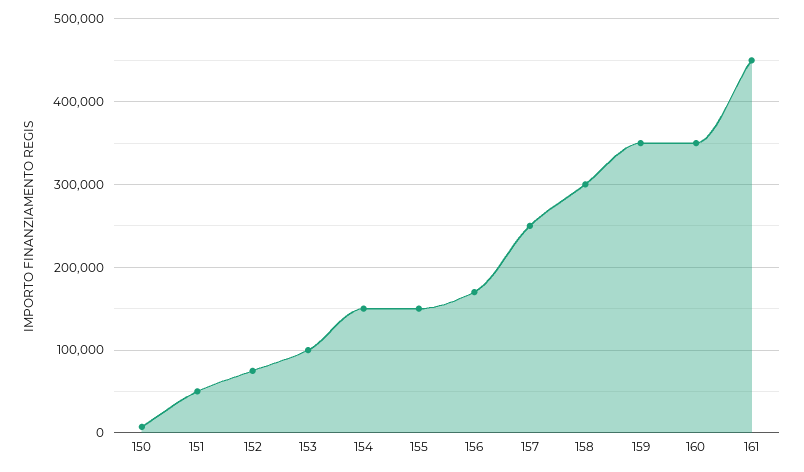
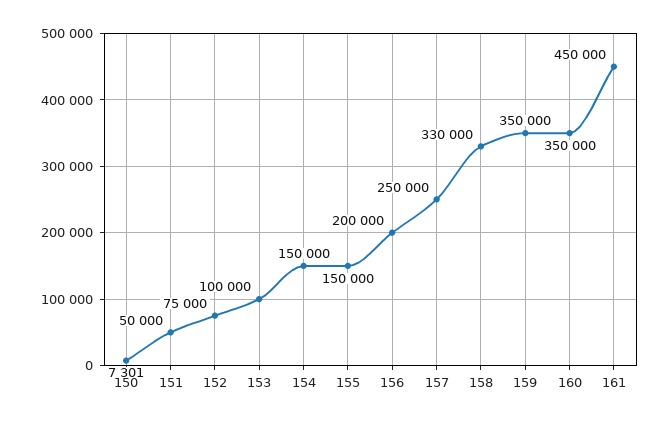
  {
    "150": 7301,
    "151": 50000,
    "152": 75000,
    "153": 100000,
    "154": 150000,
    "155": 150000,
-   "156": 170000,
+   "156": 200000,
    "157": 250000,
-   "158": 300000,
+   "158": 330000,
    "159": 350000,
    "160": 350000,
    "161": 450000
  }

